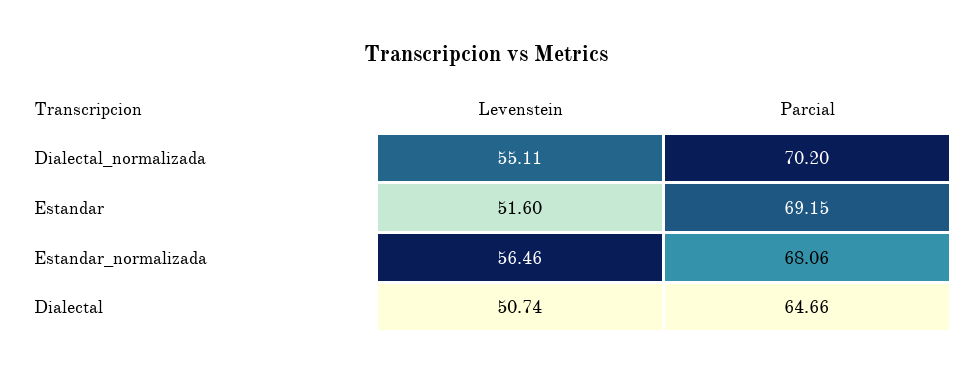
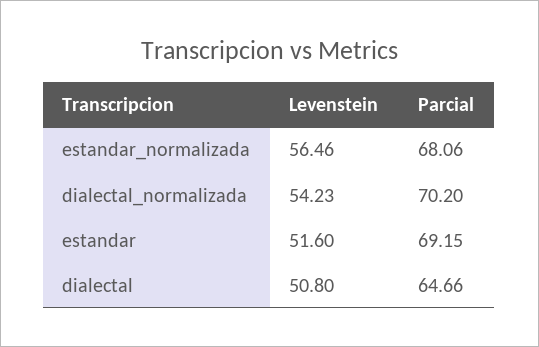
  {
    "Levenstein": {
-     "Dialectal_normalizada": 55.11,
+     "Dialectal_normalizada": 54.23,
      "Estandar": 51.6,
      "Estandar_normalizada": 56.46,
-     "Dialectal": 50.74
+     "Dialectal": 50.8
    },
    "Parcial": {
      "Dialectal_normalizada": 70.2,
      "Estandar": 69.15,
      "Estandar_normalizada": 68.06,
      "Dialectal": 64.66
    }
  }

